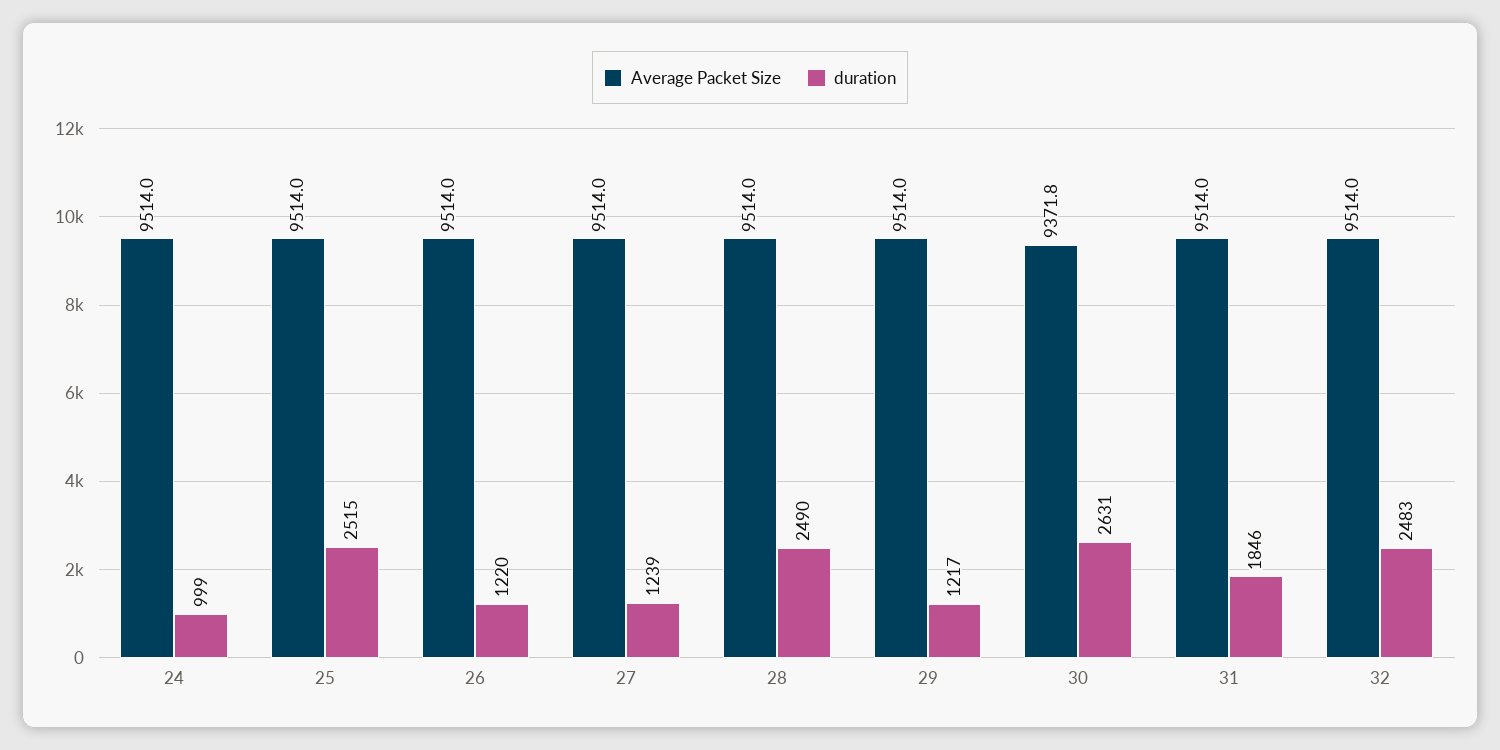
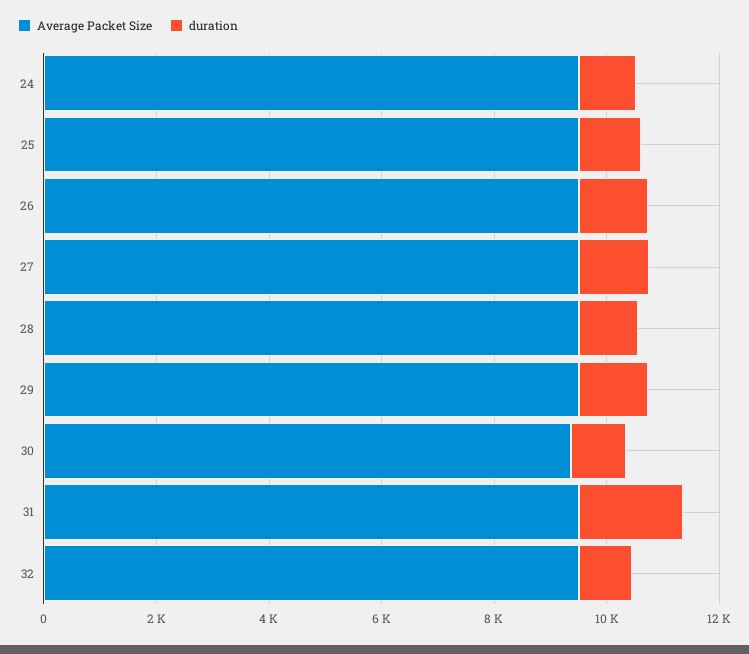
  {
    "Average Packet Size": {
      "24": 9514,
      "25": 9514,
      "26": 9514,
      "27": 9514,
      "28": 9514,
      "29": 9514,
      "30": 9371.8,
      "31": 9514,
      "32": 9514
    },
    "duration": {
      "24": 999,
-     "25": 2515,
+     "25": 1000,
      "26": 1220,
      "27": 1239,
-     "28": 2490,
+     "28": 1000,
      "29": 1217,
-     "30": 2631,
+     "30": 1000,
      "31": 1846,
-     "32": 2483
+     "32": 1000
    }
  }

